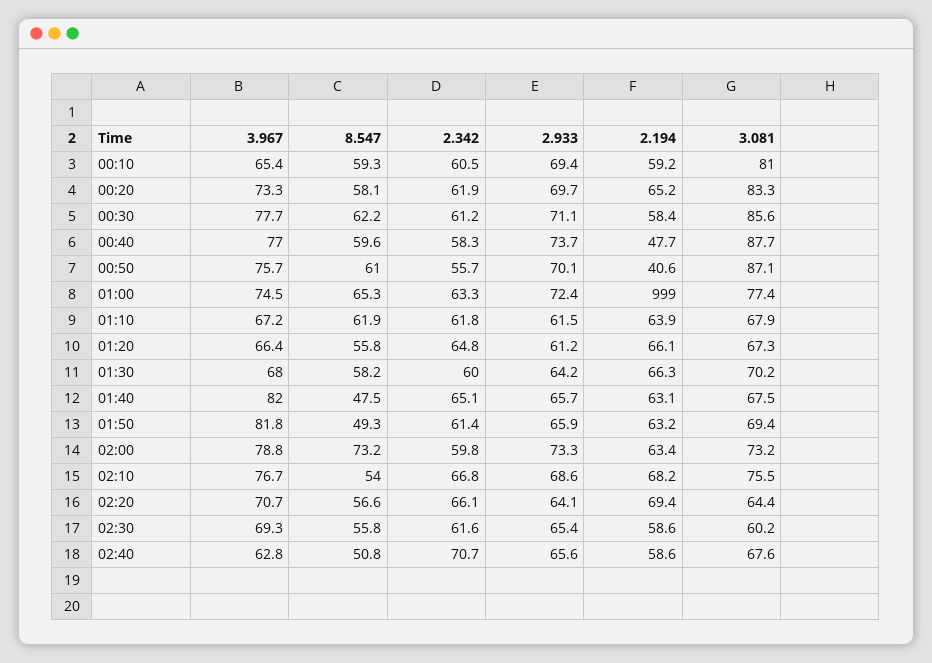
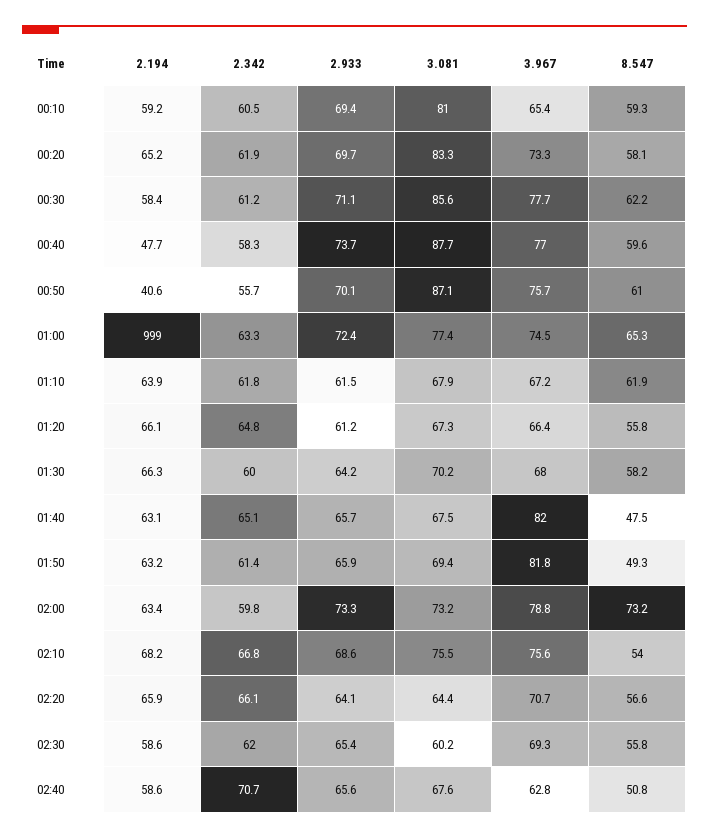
  {
    "3.967": {
      "00:10": 65.4,
      "00:20": 73.3,
      "00:30": 77.7,
      "00:40": 77,
      "00:50": 75.7,
      "01:00": 74.5,
      "01:10": 67.2,
      "01:20": 66.4,
      "01:30": 68,
      "01:40": 82,
      "01:50": 81.8,
      "02:00": 78.8,
-     "02:10": 76.7,
+     "02:10": 75.6,
      "02:20": 70.7,
      "02:30": 69.3,
      "02:40": 62.8
    },
    "8.547": {
      "00:10": 59.3,
      "00:20": 58.1,
      "00:30": 62.2,
      "00:40": 59.6,
      "00:50": 61,
      "01:00": 65.3,
      "01:10": 61.9,
      "01:20": 55.8,
      "01:30": 58.2,
      "01:40": 47.5,
      "01:50": 49.3,
      "02:00": 73.2,
      "02:10": 54,
      "02:20": 56.6,
      "02:30": 55.8,
      "02:40": 50.8
    },
    "2.342": {
      "00:10": 60.5,
      "00:20": 61.9,
      "00:30": 61.2,
      "00:40": 58.3,
      "00:50": 55.7,
      "01:00": 63.3,
      "01:10": 61.8,
      "01:20": 64.8,
      "01:30": 60,
      "01:40": 65.1,
      "01:50": 61.4,
      "02:00": 59.8,
      "02:10": 66.8,
      "02:20": 66.1,
-     "02:30": 61.6,
+     "02:30": 62,
      "02:40": 70.7
    },
    "2.933": {
      "00:10": 69.4,
      "00:20": 69.7,
      "00:30": 71.1,
      "00:40": 73.7,
      "00:50": 70.1,
      "01:00": 72.4,
      "01:10": 61.5,
      "01:20": 61.2,
      "01:30": 64.2,
      "01:40": 65.7,
      "01:50": 65.9,
      "02:00": 73.3,
      "02:10": 68.6,
      "02:20": 64.1,
      "02:30": 65.4,
      "02:40": 65.6
    },
    "2.194": {
      "00:10": 59.2,
      "00:20": 65.2,
      "00:30": 58.4,
      "00:40": 47.7,
      "00:50": 40.6,
      "01:00": 999,
      "01:10": 63.9,
      "01:20": 66.1,
      "01:30": 66.3,
      "01:40": 63.1,
      "01:50": 63.2,
      "02:00": 63.4,
      "02:10": 68.2,
-     "02:20": 69.4,
+     "02:20": 65.9,
      "02:30": 58.6,
      "02:40": 58.6
    },
    "3.081": {
      "00:10": 81,
      "00:20": 83.3,
      "00:30": 85.6,
      "00:40": 87.7,
      "00:50": 87.1,
      "01:00": 77.4,
      "01:10": 67.9,
      "01:20": 67.3,
      "01:30": 70.2,
      "01:40": 67.5,
      "01:50": 69.4,
      "02:00": 73.2,
      "02:10": 75.5,
      "02:20": 64.4,
      "02:30": 60.2,
      "02:40": 67.6
    }
  }

